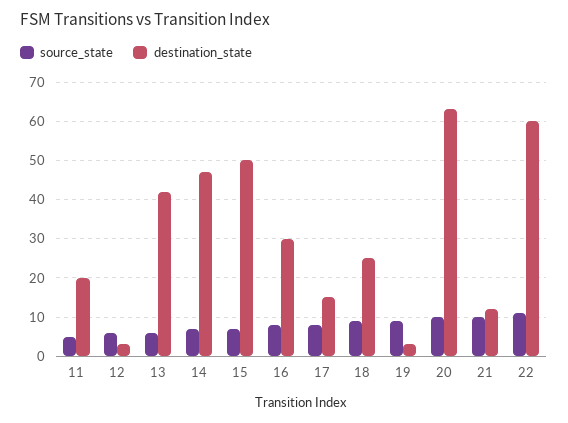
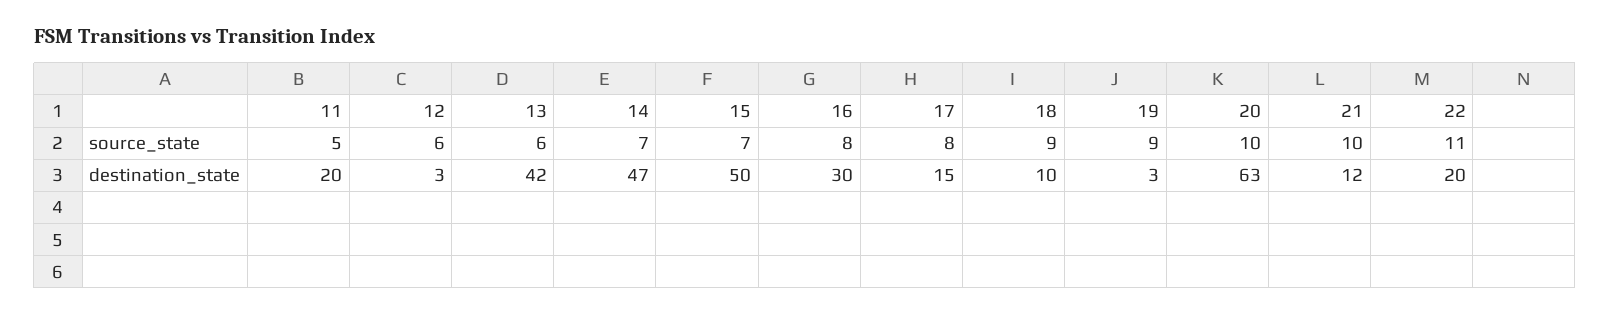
  {
    "source_state": {
      "11": 5,
      "12": 6,
      "13": 6,
      "14": 7,
      "15": 7,
      "16": 8,
      "17": 8,
      "18": 9,
      "19": 9,
      "20": 10,
      "21": 10,
      "22": 11
    },
    "destination_state": {
      "11": 20,
      "12": 3,
      "13": 42,
      "14": 47,
      "15": 50,
      "16": 30,
      "17": 15,
-     "18": 25,
+     "18": 10,
      "19": 3,
      "20": 63,
      "21": 12,
-     "22": 60
+     "22": 20
    }
  }

